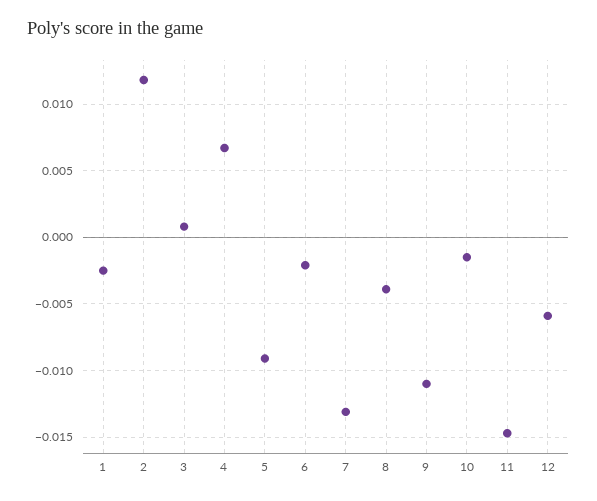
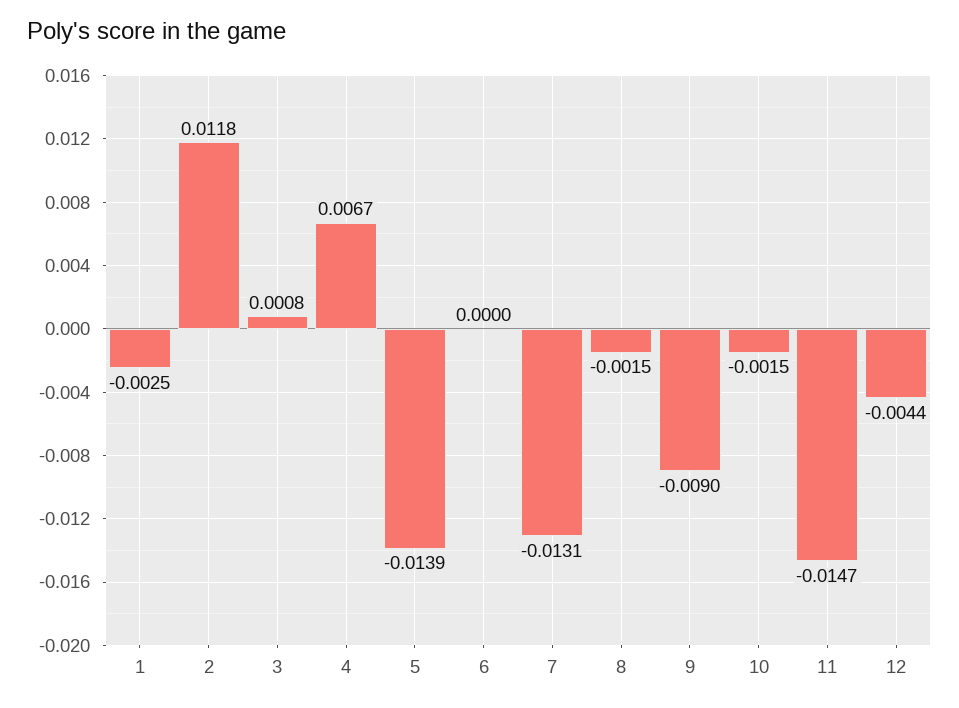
  {
    "1": -0.0025,
    "2": 0.0118,
    "3": 0.0008,
    "4": 0.0067,
-   "5": -0.009,
+   "5": -0.0139,
-   "6": -0.002,
+   "6": 0,
    "7": -0.0131,
-   "8": -0.004,
+   "8": -0.0015,
-   "9": -0.011,
+   "9": -0.009,
    "10": -0.0015,
    "11": -0.0147,
-   "12": -0.006
+   "12": -0.0044
  }

